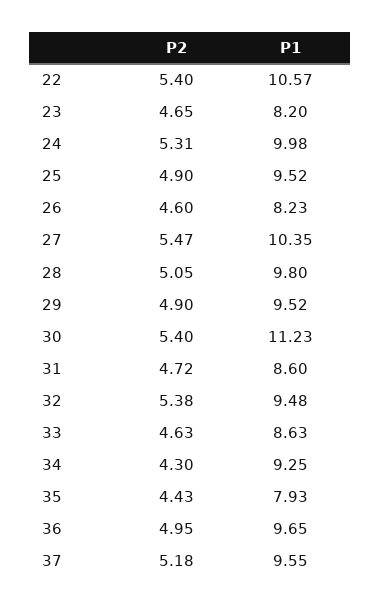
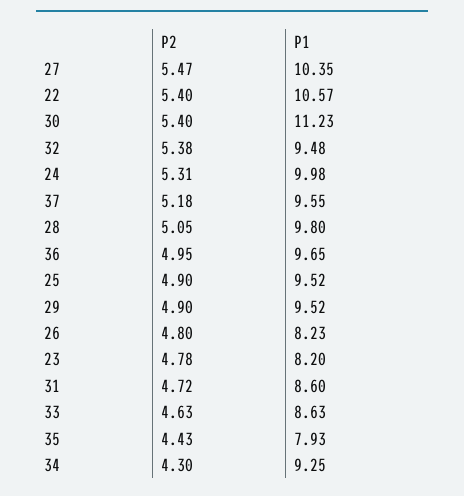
  {
    "P2": {
      "22": 5.4,
-     "23": 4.65,
+     "23": 4.78,
      "24": 5.31,
      "25": 4.9,
-     "26": 4.6,
+     "26": 4.8,
      "27": 5.47,
      "28": 5.05,
      "29": 4.9,
      "30": 5.4,
      "31": 4.72,
      "32": 5.38,
      "33": 4.63,
      "34": 4.3,
      "35": 4.43,
      "36": 4.95,
      "37": 5.18
    },
    "P1": {
      "22": 10.57,
      "23": 8.2,
      "24": 9.98,
      "25": 9.52,
      "26": 8.23,
      "27": 10.35,
      "28": 9.8,
      "29": 9.52,
      "30": 11.23,
      "31": 8.6,
      "32": 9.48,
      "33": 8.63,
      "34": 9.25,
      "35": 7.93,
      "36": 9.65,
      "37": 9.55
    }
  }

